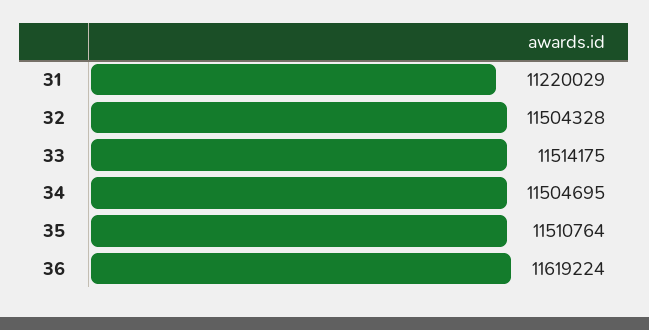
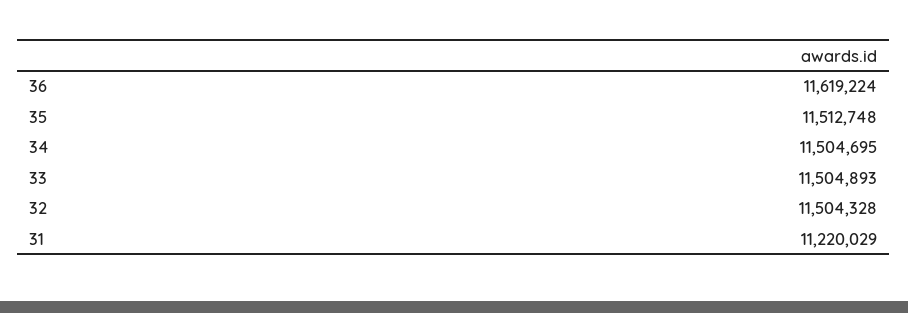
  {
    "31": 11220029,
    "32": 11504328,
-   "33": 11514175,
+   "33": 11504893,
    "34": 11504695,
-   "35": 11510764,
+   "35": 11512748,
    "36": 11619224
  }

